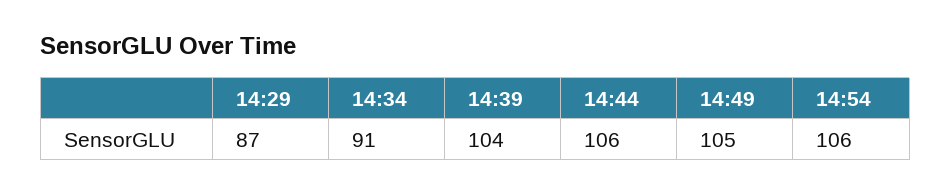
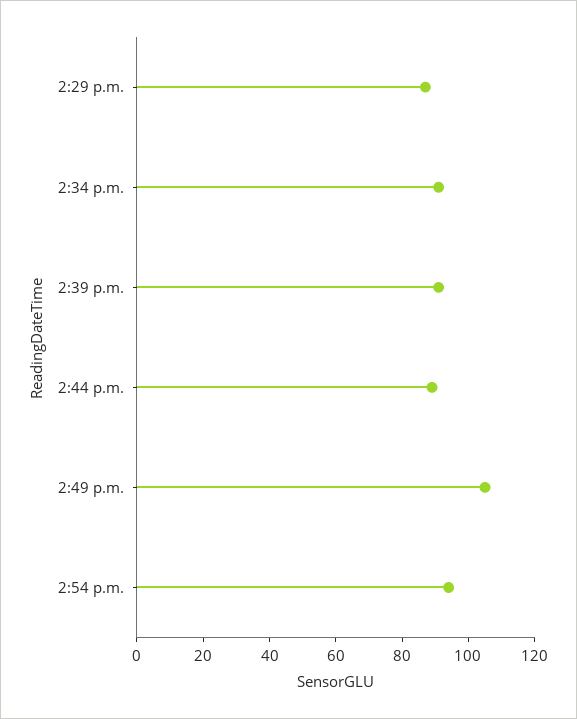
  {
    "14:29": 87,
    "14:34": 91,
-   "14:39": 104,
+   "14:39": 90,
-   "14:44": 106,
+   "14:44": 90,
    "14:49": 105,
-   "14:54": 106
+   "14:54": 95
  }

